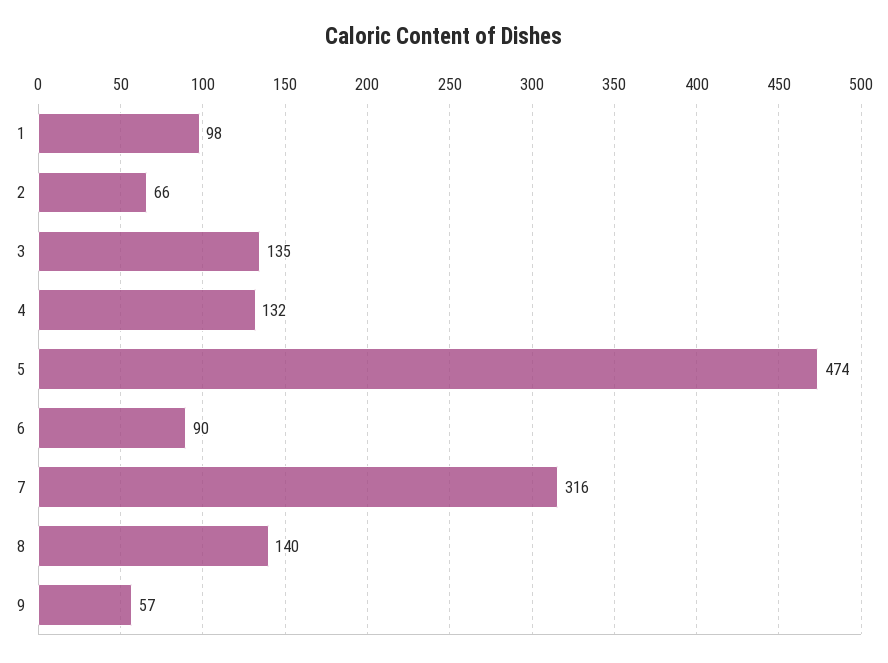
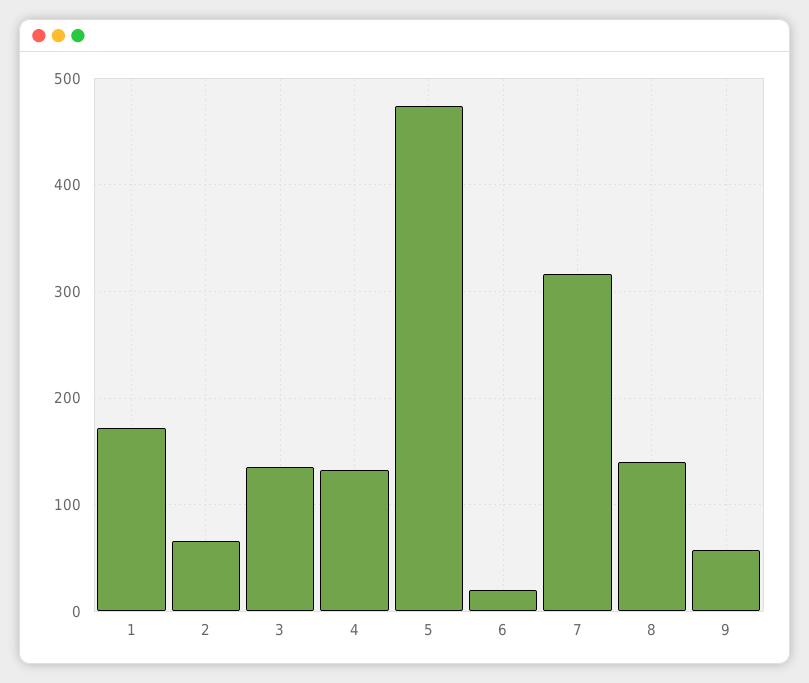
  {
-   "1": 98,
+   "1": 170,
    "2": 66,
    "3": 135,
    "4": 132,
    "5": 474,
-   "6": 90,
+   "6": 20,
    "7": 316,
    "8": 140,
    "9": 57
  }

